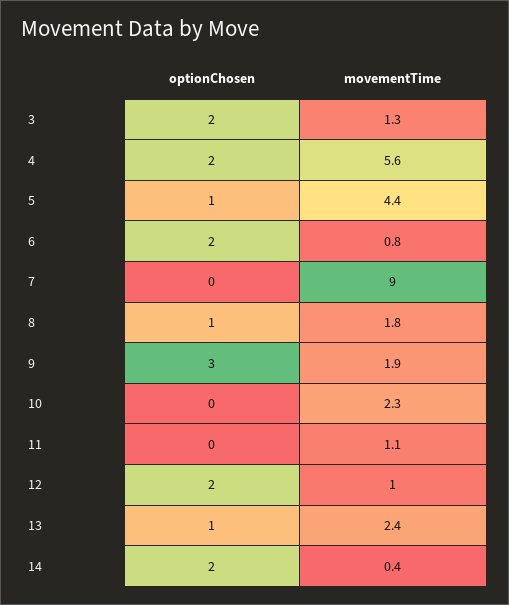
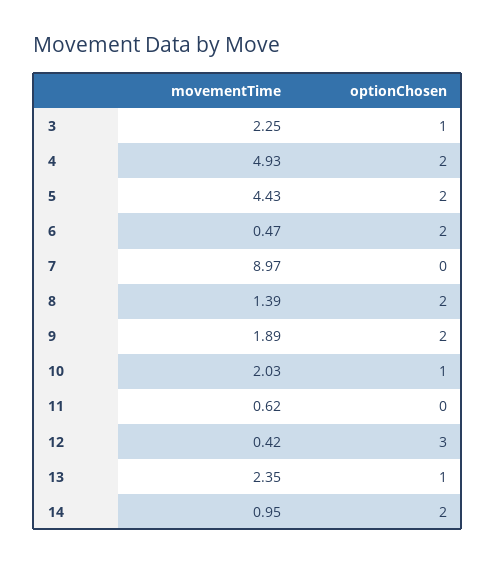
  {
    "optionChosen": {
-     "3": 2,
+     "3": 1,
      "4": 2,
-     "5": 1,
+     "5": 2,
      "6": 2,
      "7": 0,
-     "8": 1,
+     "8": 2,
-     "9": 3,
+     "9": 2,
-     "10": 0,
+     "10": 1,
      "11": 0,
-     "12": 2,
+     "12": 3,
      "13": 1,
      "14": 2
    },
    "movementTime": {
-     "3": 1.3,
+     "3": 2.25,
-     "4": 5.6,
+     "4": 4.93,
      "5": 4.43,
-     "6": 0.8,
+     "6": 0.47,
      "7": 8.97,
-     "8": 1.8,
+     "8": 1.39,
      "9": 1.89,
-     "10": 2.3,
+     "10": 2.03,
-     "11": 1.1,
+     "11": 0.62,
-     "12": 1,
+     "12": 0.42,
      "13": 2.35,
-     "14": 0.4
+     "14": 0.95
    }
  }

